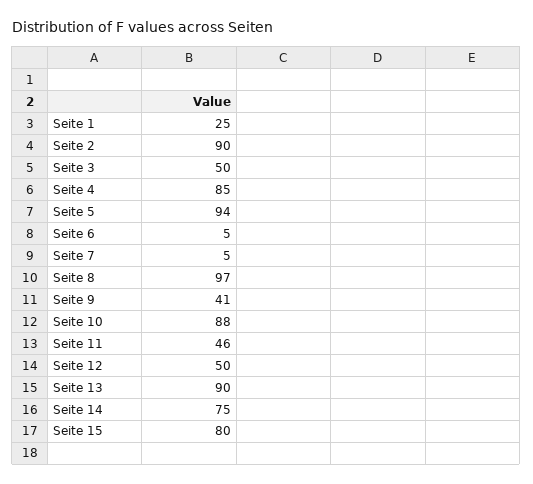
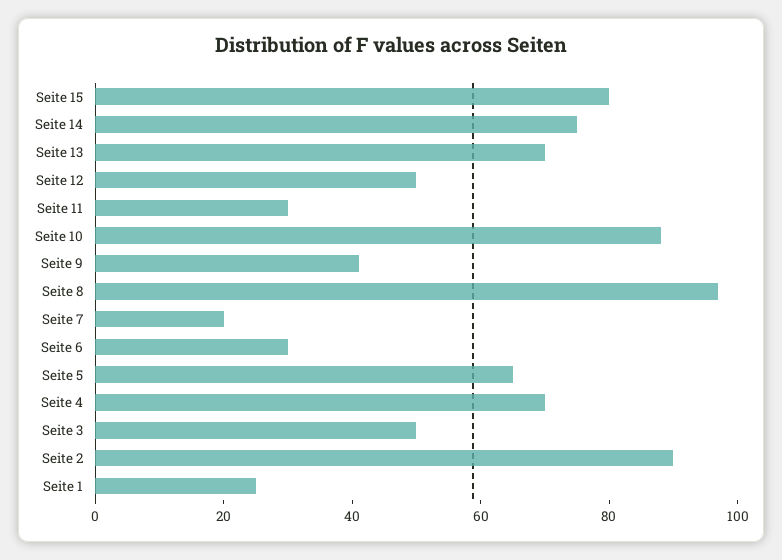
  {
    "Seite 1": 25,
    "Seite 2": 90,
    "Seite 3": 50,
-   "Seite 4": 85,
+   "Seite 4": 70,
-   "Seite 5": 94,
+   "Seite 5": 65,
-   "Seite 6": 5,
+   "Seite 6": 30,
-   "Seite 7": 5,
+   "Seite 7": 20,
    "Seite 8": 97,
    "Seite 9": 41,
    "Seite 10": 88,
-   "Seite 11": 46,
+   "Seite 11": 30,
    "Seite 12": 50,
-   "Seite 13": 90,
+   "Seite 13": 70,
    "Seite 14": 75,
    "Seite 15": 80
  }

